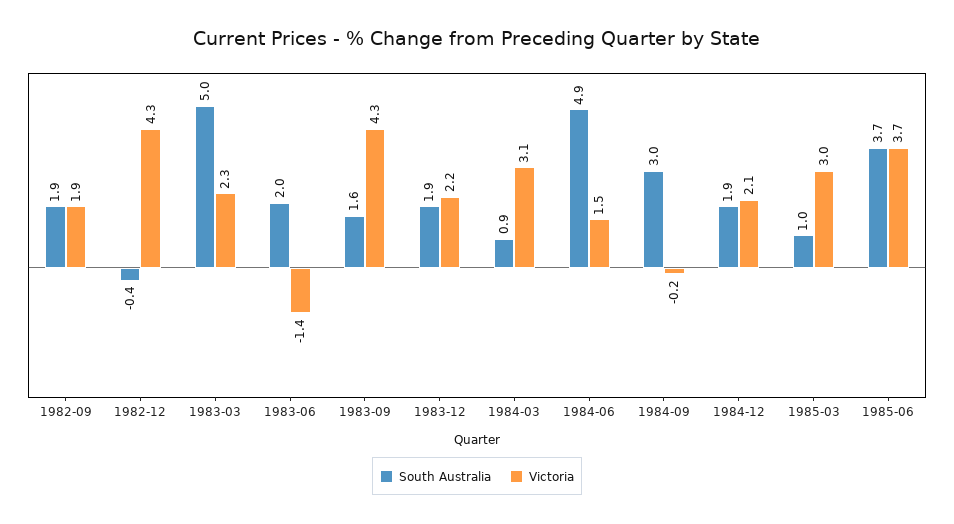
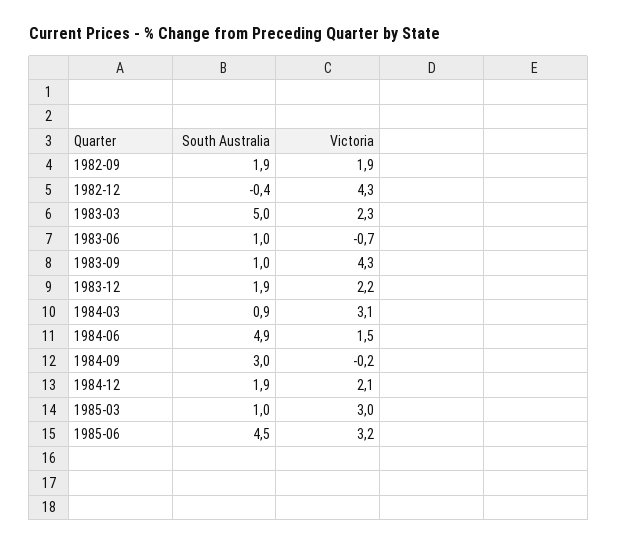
  {
    "South Australia": {
      "1982-09": 1.9,
      "1982-12": -0.4,
      "1983-03": 5,
-     "1983-06": 2,
+     "1983-06": 1,
-     "1983-09": 1.6,
+     "1983-09": 1,
      "1983-12": 1.9,
      "1984-03": 0.9,
      "1984-06": 4.9,
      "1984-09": 3,
      "1984-12": 1.9,
      "1985-03": 1,
-     "1985-06": 3.7
+     "1985-06": 4.5
    },
    "Victoria": {
      "1982-09": 1.9,
      "1982-12": 4.3,
      "1983-03": 2.3,
-     "1983-06": -1.4,
+     "1983-06": -0.7,
      "1983-09": 4.3,
      "1983-12": 2.2,
      "1984-03": 3.1,
      "1984-06": 1.5,
      "1984-09": -0.2,
      "1984-12": 2.1,
      "1985-03": 3,
-     "1985-06": 3.7
+     "1985-06": 3.2
    }
  }

